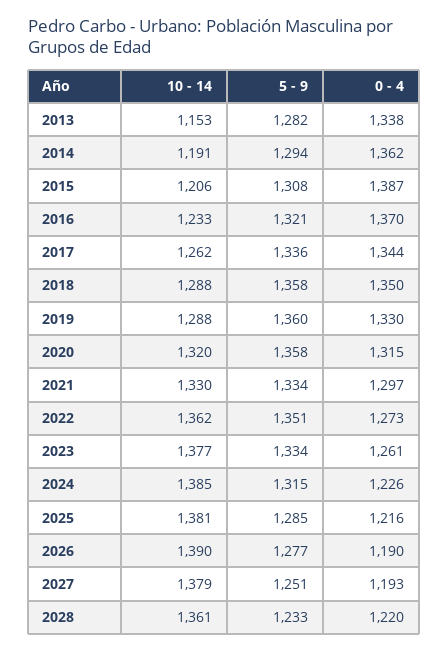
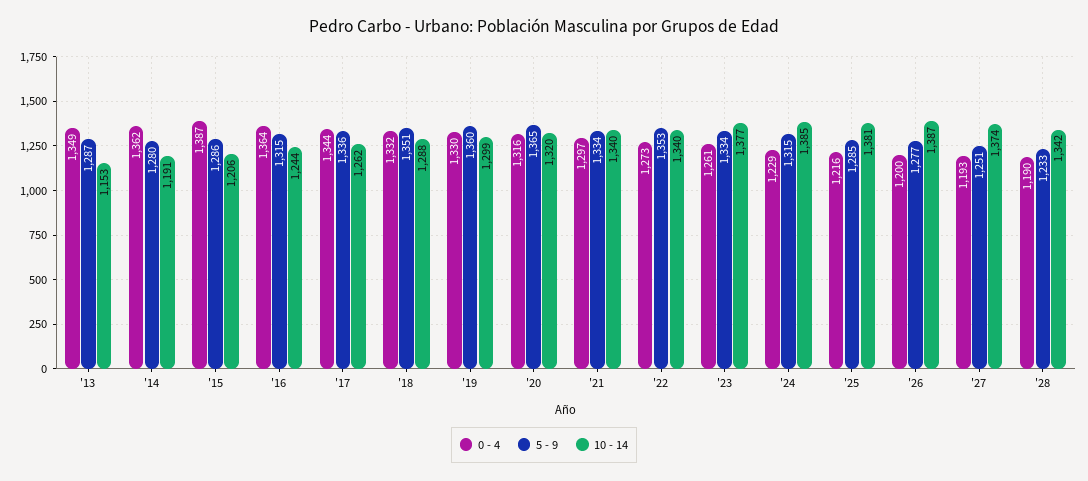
  {
    "10 - 14": {
      "2013": 1153,
      "2014": 1191,
      "2015": 1206,
-     "2016": 1233,
+     "2016": 1244,
      "2017": 1262,
      "2018": 1288,
-     "2019": 1288,
+     "2019": 1299,
      "2020": 1320,
-     "2021": 1330,
+     "2021": 1340,
-     "2022": 1362,
+     "2022": 1340,
      "2023": 1377,
      "2024": 1385,
      "2025": 1381,
-     "2026": 1390,
+     "2026": 1387,
-     "2027": 1379,
+     "2027": 1374,
-     "2028": 1361
+     "2028": 1342
    },
    "5 - 9": {
-     "2013": 1282,
+     "2013": 1287,
-     "2014": 1294,
+     "2014": 1280,
-     "2015": 1308,
+     "2015": 1286,
-     "2016": 1321,
+     "2016": 1315,
      "2017": 1336,
-     "2018": 1358,
+     "2018": 1351,
      "2019": 1360,
-     "2020": 1358,
+     "2020": 1365,
      "2021": 1334,
-     "2022": 1351,
+     "2022": 1353,
      "2023": 1334,
      "2024": 1315,
      "2025": 1285,
      "2026": 1277,
      "2027": 1251,
      "2028": 1233
    },
    "0 - 4": {
-     "2013": 1338,
+     "2013": 1349,
      "2014": 1362,
      "2015": 1387,
-     "2016": 1370,
+     "2016": 1364,
      "2017": 1344,
-     "2018": 1350,
+     "2018": 1332,
      "2019": 1330,
-     "2020": 1315,
+     "2020": 1316,
      "2021": 1297,
      "2022": 1273,
      "2023": 1261,
-     "2024": 1226,
+     "2024": 1229,
      "2025": 1216,
-     "2026": 1190,
+     "2026": 1200,
      "2027": 1193,
-     "2028": 1220
+     "2028": 1190
    }
  }

